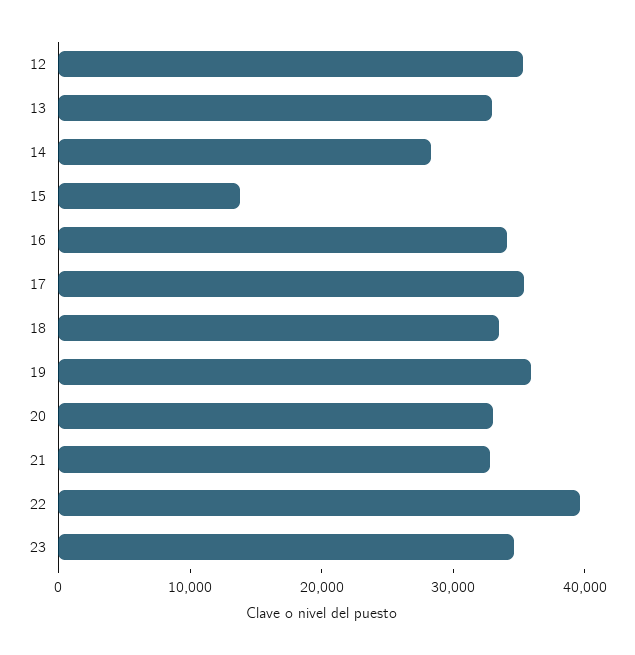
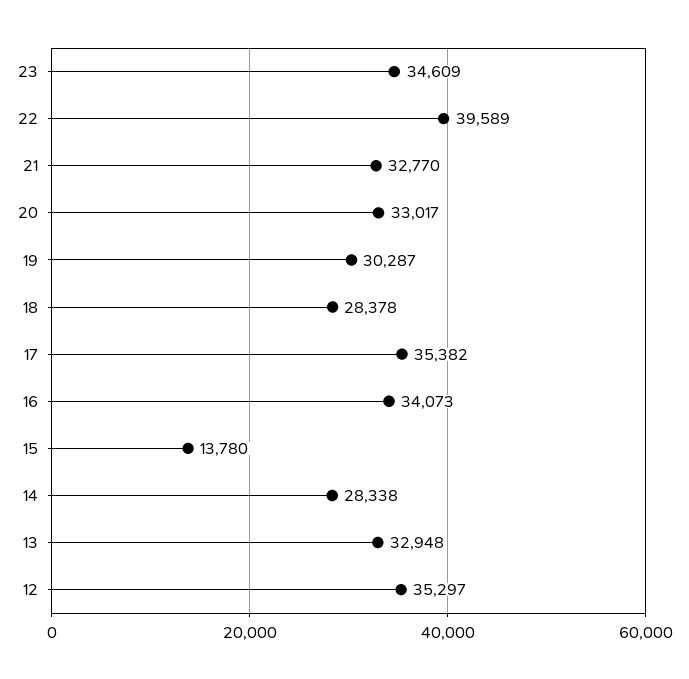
  {
    "12": 35297,
    "13": 32948,
    "14": 28338,
    "15": 13780,
    "16": 34073,
    "17": 35382,
-   "18": 34000,
+   "18": 28378,
-   "19": 36000,
+   "19": 30287,
    "20": 33017,
    "21": 32770,
    "22": 39589,
    "23": 34609
  }

